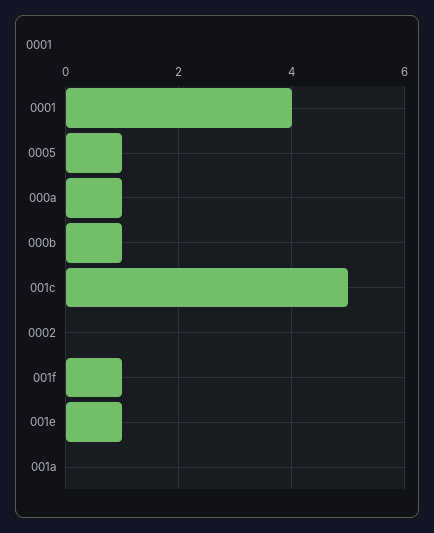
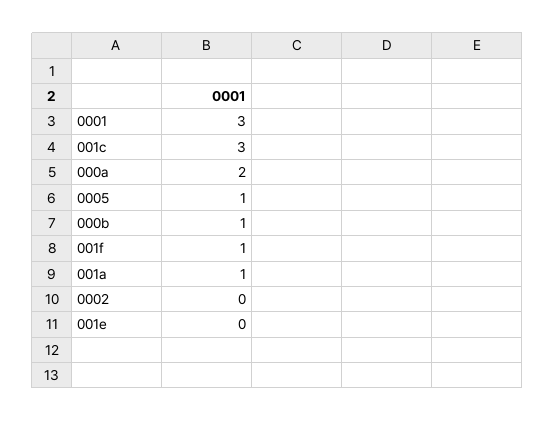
  {
-   "0001": 4,
+   "0001": 3,
    "0005": 1,
-   "000a": 1,
+   "000a": 2,
    "000b": 1,
-   "001c": 5,
+   "001c": 3,
    "0002": 0,
    "001f": 1,
-   "001e": 1,
+   "001e": 0,
-   "001a": 0
+   "001a": 1
  }

